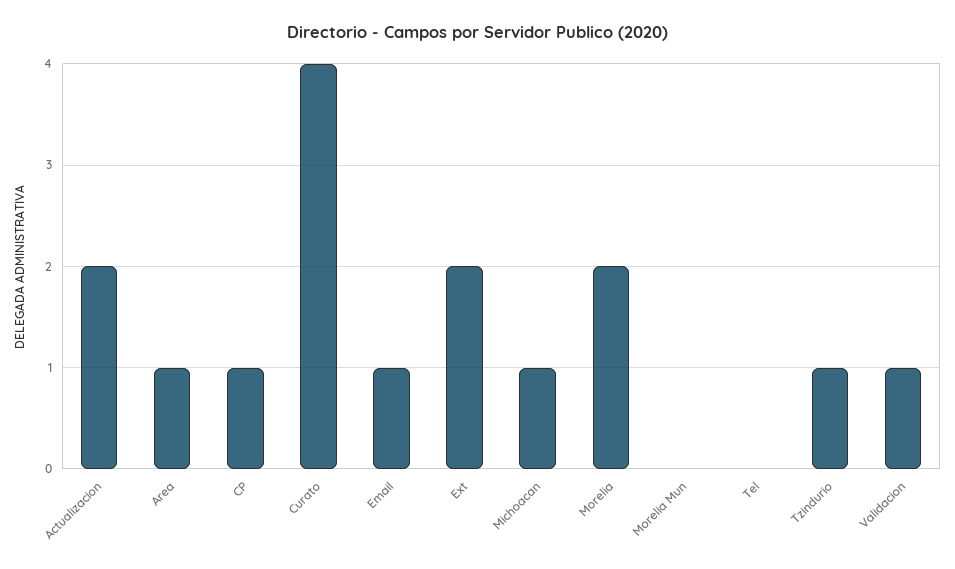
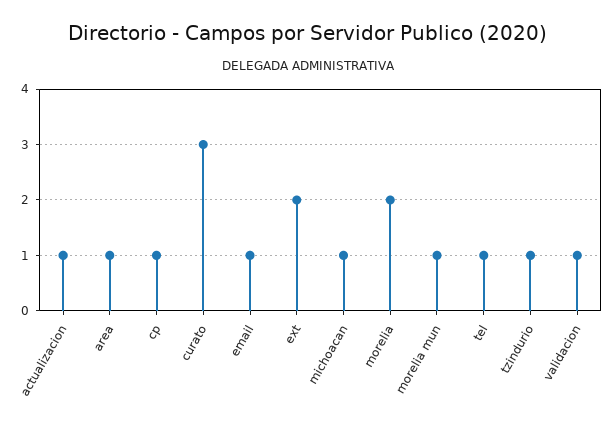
  {
-   "Actualizacion": 2,
+   "Actualizacion": 1,
    "Area": 1,
    "CP": 1,
-   "Curato": 4,
+   "Curato": 3,
    "Email": 1,
    "Ext": 2,
    "Michoacan": 1,
    "Morelia": 2,
-   "Morelia Mun": 0,
+   "Morelia Mun": 1,
-   "Tel": 0,
+   "Tel": 1,
    "Tzindurio": 1,
    "Validacion": 1
  }

